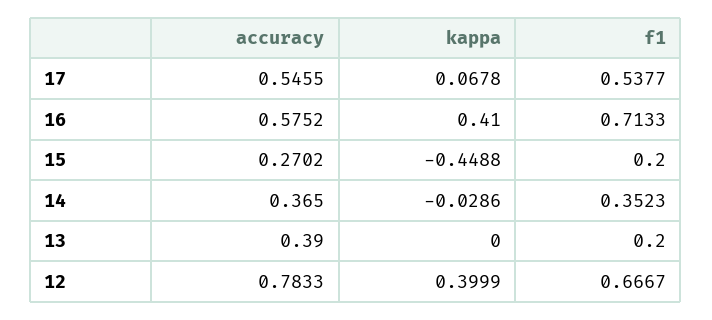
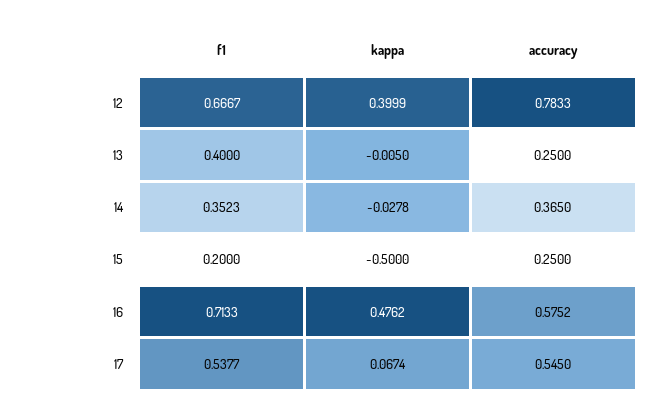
  {
    "accuracy": {
-     "17": 0.5455,
+     "17": 0.545,
      "16": 0.5752,
-     "15": 0.2702,
+     "15": 0.25,
      "14": 0.365,
-     "13": 0.39,
+     "13": 0.25,
      "12": 0.7833
    },
    "kappa": {
-     "17": 0.0678,
+     "17": 0.0674,
-     "16": 0.41,
+     "16": 0.4762,
-     "15": -0.4488,
+     "15": -0.5,
-     "14": -0.0286,
+     "14": -0.0278,
-     "13": 0,
+     "13": -0.005,
      "12": 0.3999
    },
    "f1": {
      "17": 0.5377,
      "16": 0.7133,
      "15": 0.2,
      "14": 0.3523,
-     "13": 0.2,
+     "13": 0.4,
      "12": 0.6667
    }
  }

